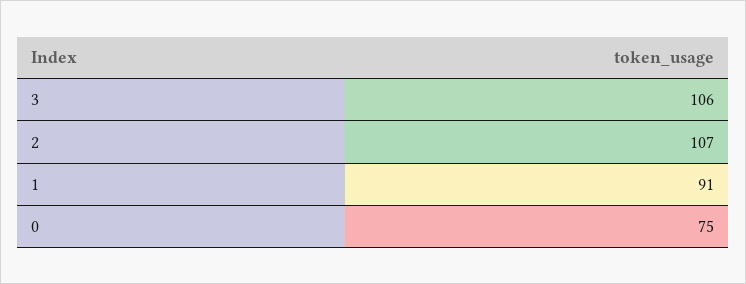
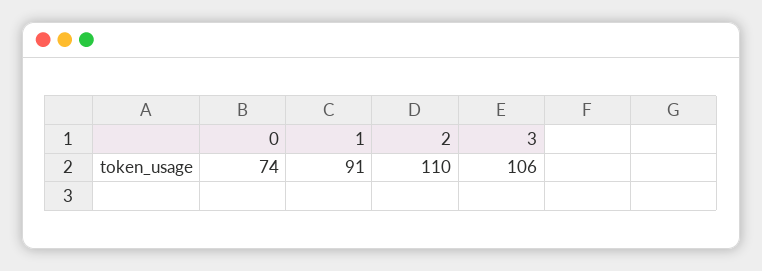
  {
    "3": 106,
-   "2": 107,
+   "2": 110,
    "1": 91,
-   "0": 75
+   "0": 74
  }

